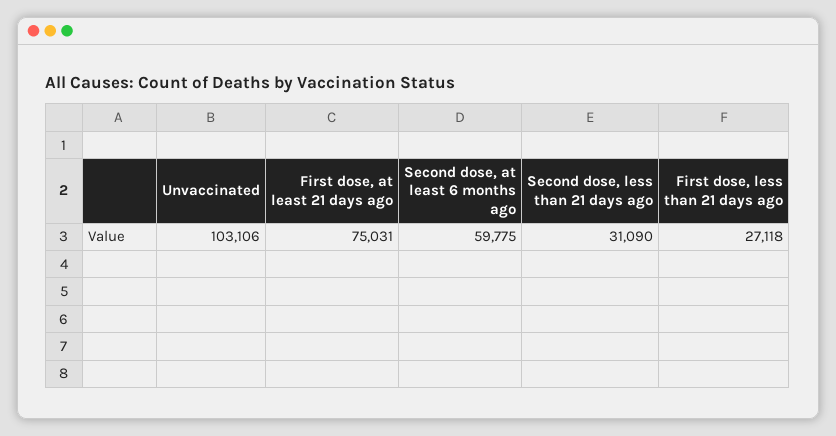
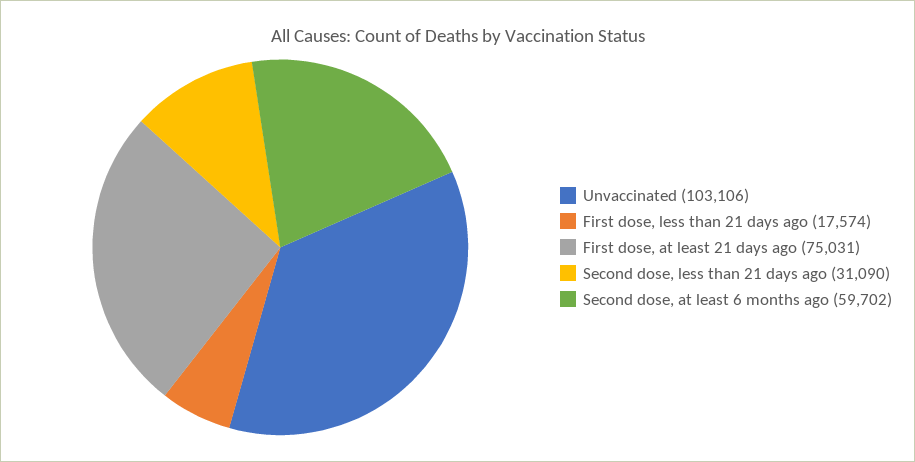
  {
    "Unvaccinated": 103106,
    "First dose, at least 21 days ago": 75031,
-   "Second dose, at least 6 months ago": 59775,
+   "Second dose, at least 6 months ago": 59702,
    "Second dose, less than 21 days ago": 31090,
-   "First dose, less than 21 days ago": 27118
+   "First dose, less than 21 days ago": 17574
  }

